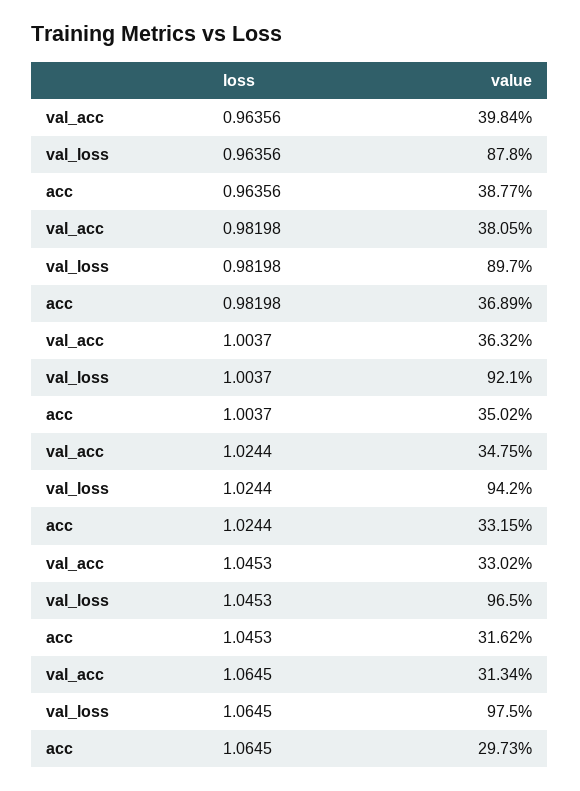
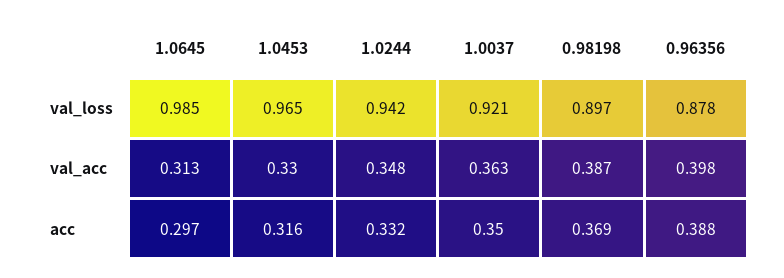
  {
    "val_acc": {
      "0.96356": 0.3984,
-     "0.98198": 0.3805,
+     "0.98198": 0.387,
      "1.0037": 0.3632,
      "1.0244": 0.3475,
      "1.0453": 0.3302,
      "1.0645": 0.3134
    },
    "val_loss": {
      "0.96356": 0.878,
      "0.98198": 0.897,
      "1.0037": 0.921,
      "1.0244": 0.942,
      "1.0453": 0.965,
-     "1.0645": 0.975
+     "1.0645": 0.985
    },
    "acc": {
      "0.96356": 0.3877,
      "0.98198": 0.3689,
      "1.0037": 0.3502,
      "1.0244": 0.3315,
      "1.0453": 0.3162,
      "1.0645": 0.2973
    }
  }

